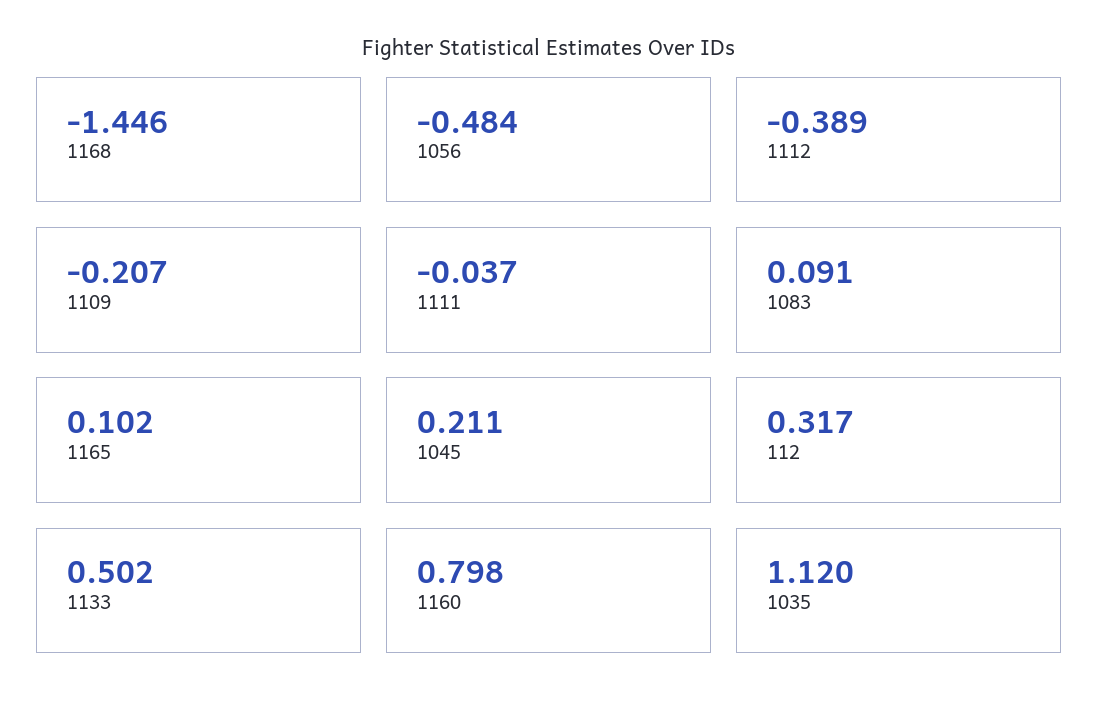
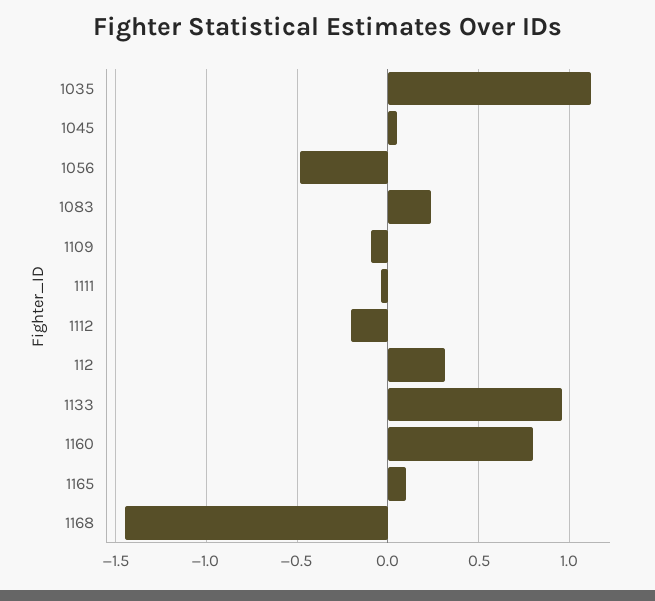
  {
    "1168": -1.446,
    "1056": -0.484,
-   "1112": -0.389,
+   "1112": -0.2,
-   "1109": -0.207,
+   "1109": -0.1,
    "1111": -0.037,
-   "1083": 0.091,
+   "1083": 0.25,
    "1165": 0.102,
-   "1045": 0.211,
+   "1045": 0.05,
    "112": 0.317,
-   "1133": 0.502,
+   "1133": 0.95,
    "1160": 0.798,
    "1035": 1.12
  }

